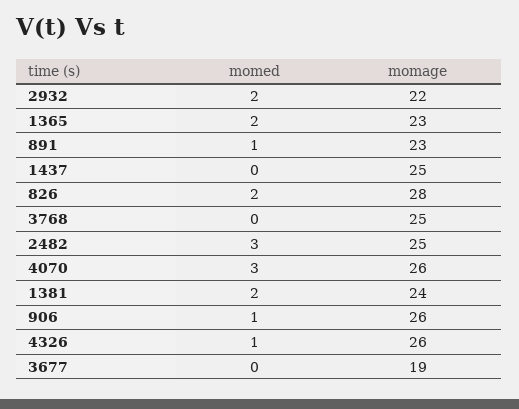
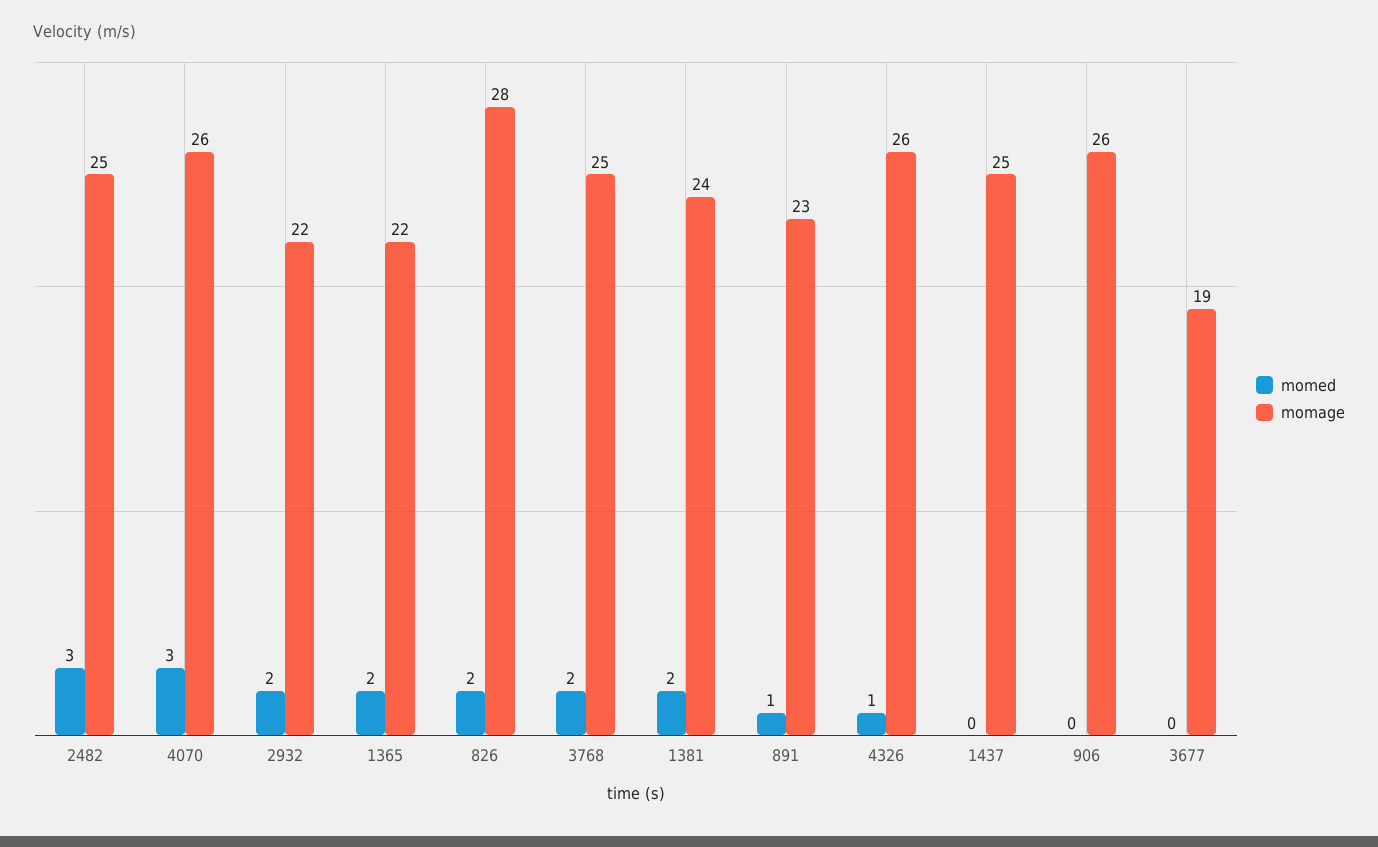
  {
    "momed": {
      "2932": 2,
      "1365": 2,
      "891": 1,
      "1437": 0,
      "826": 2,
-     "3768": 0,
+     "3768": 2,
      "2482": 3,
      "4070": 3,
      "1381": 2,
-     "906": 1,
+     "906": 0,
      "4326": 1,
      "3677": 0
    },
    "momage": {
      "2932": 22,
-     "1365": 23,
+     "1365": 22,
      "891": 23,
      "1437": 25,
      "826": 28,
      "3768": 25,
      "2482": 25,
      "4070": 26,
      "1381": 24,
      "906": 26,
      "4326": 26,
      "3677": 19
    }
  }

